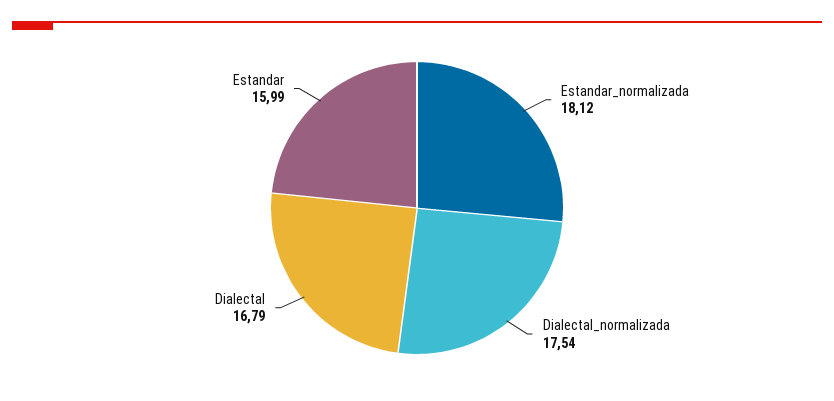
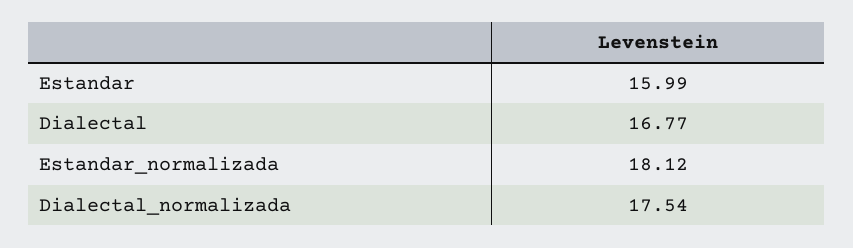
  {
    "Estandar_normalizada": 18.12,
    "Dialectal_normalizada": 17.54,
-   "Dialectal": 16.79,
+   "Dialectal": 16.77,
    "Estandar": 15.99
  }

